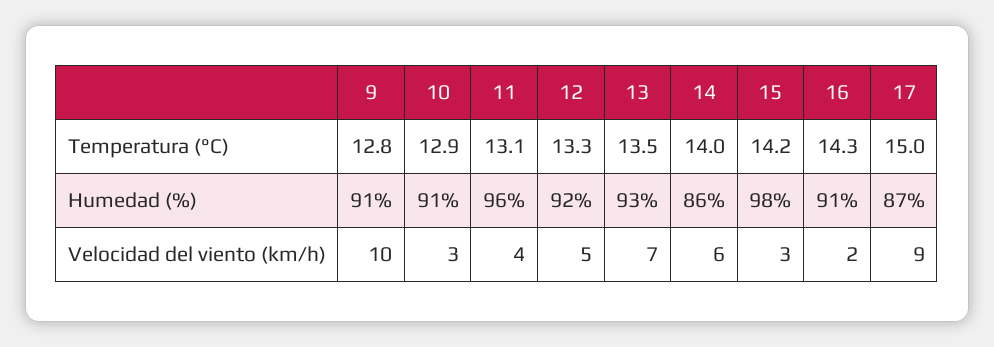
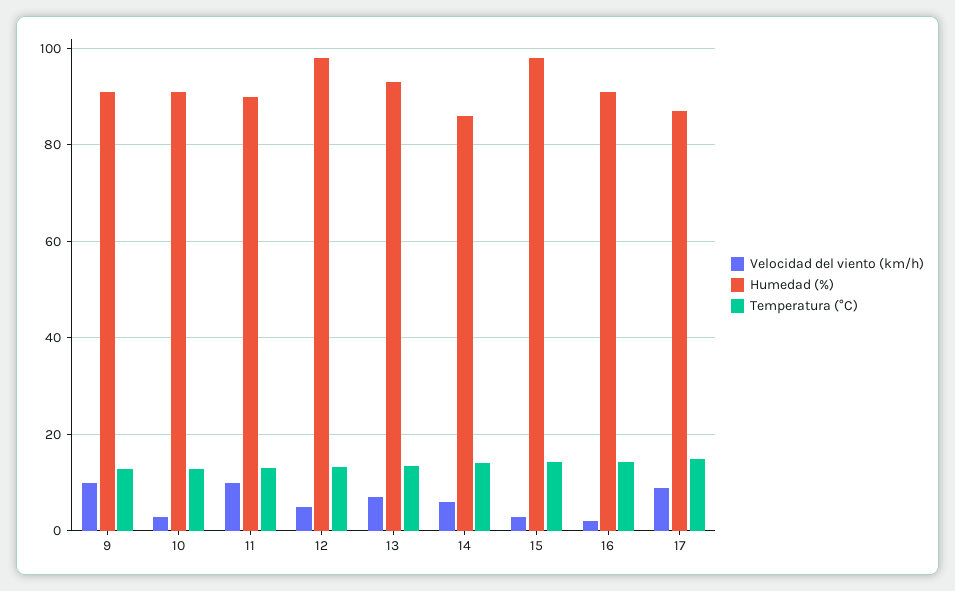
  {
    "Temperatura (°C)": {
      "9": 12.8,
      "10": 12.9,
      "11": 13.1,
      "12": 13.3,
      "13": 13.5,
      "14": 14,
      "15": 14.2,
      "16": 14.3,
      "17": 15
    },
    "Humedad (%)": {
      "9": 91,
      "10": 91,
-     "11": 96,
+     "11": 90,
-     "12": 92,
+     "12": 98,
      "13": 93,
      "14": 86,
      "15": 98,
      "16": 91,
      "17": 87
    },
    "Velocidad del viento (km/h)": {
      "9": 10,
      "10": 3,
-     "11": 4,
+     "11": 10,
      "12": 5,
      "13": 7,
      "14": 6,
      "15": 3,
      "16": 2,
      "17": 9
    }
  }

